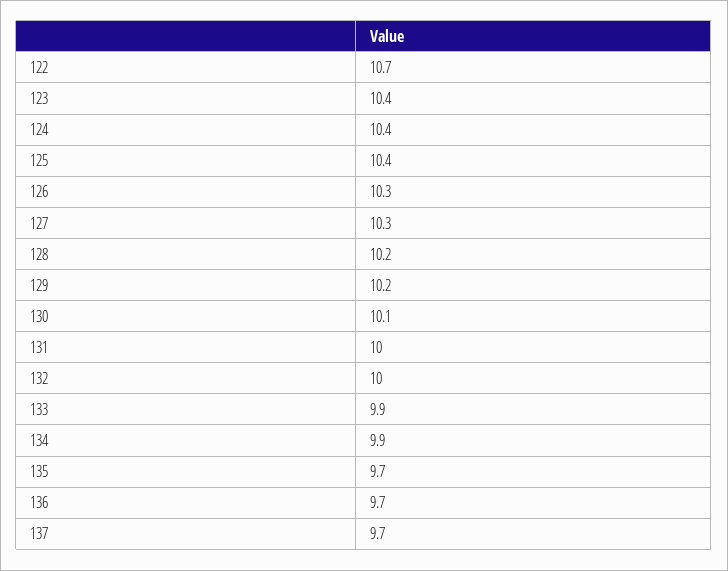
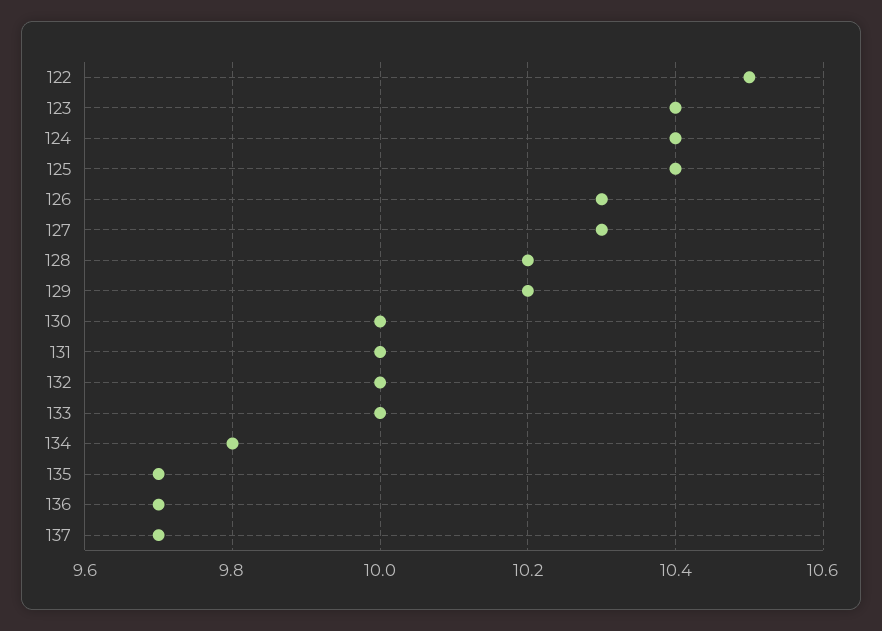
  {
-   "122": 10.7,
+   "122": 10.5,
    "123": 10.4,
    "124": 10.4,
    "125": 10.4,
    "126": 10.3,
    "127": 10.3,
    "128": 10.2,
    "129": 10.2,
-   "130": 10.1,
+   "130": 10,
    "131": 10,
    "132": 10,
-   "133": 9.9,
+   "133": 10,
-   "134": 9.9,
+   "134": 9.8,
    "135": 9.7,
    "136": 9.7,
    "137": 9.7
  }

